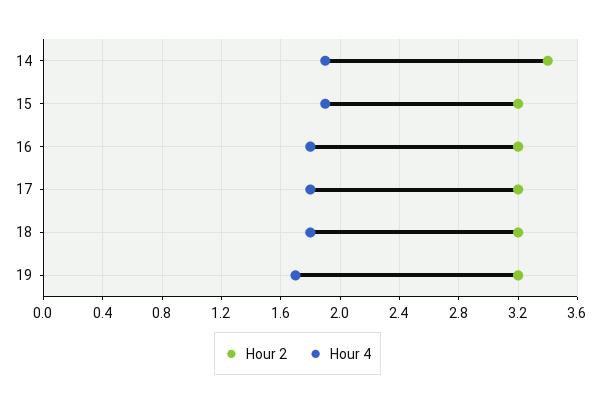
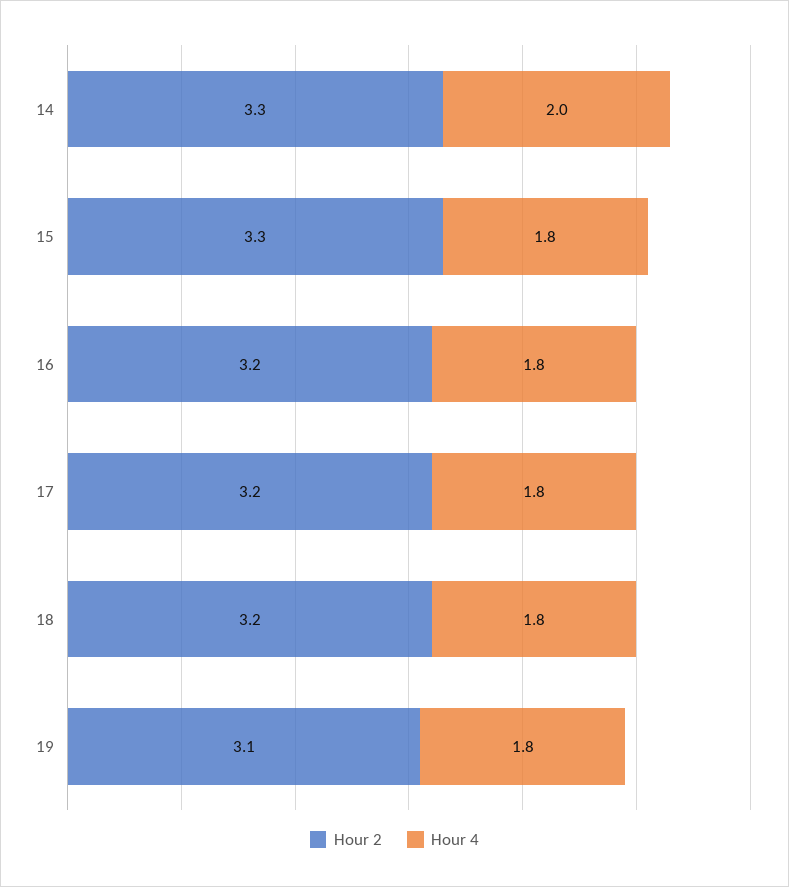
  {
    "Hour 2": {
-     "14": 3.4,
+     "14": 3.3,
-     "15": 3.2,
+     "15": 3.3,
      "16": 3.2,
      "17": 3.2,
      "18": 3.2,
-     "19": 3.2
+     "19": 3.1
    },
    "Hour 4": {
-     "14": 1.9,
+     "14": 2,
-     "15": 1.9,
+     "15": 1.8,
      "16": 1.8,
      "17": 1.8,
      "18": 1.8,
-     "19": 1.7
+     "19": 1.8
    }
  }

